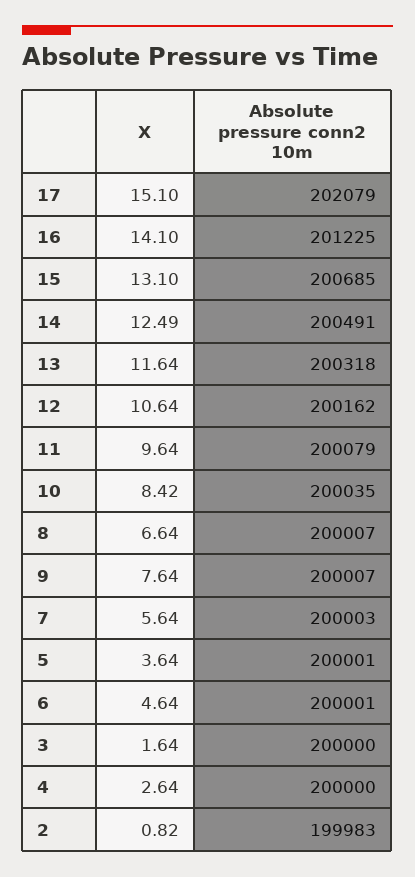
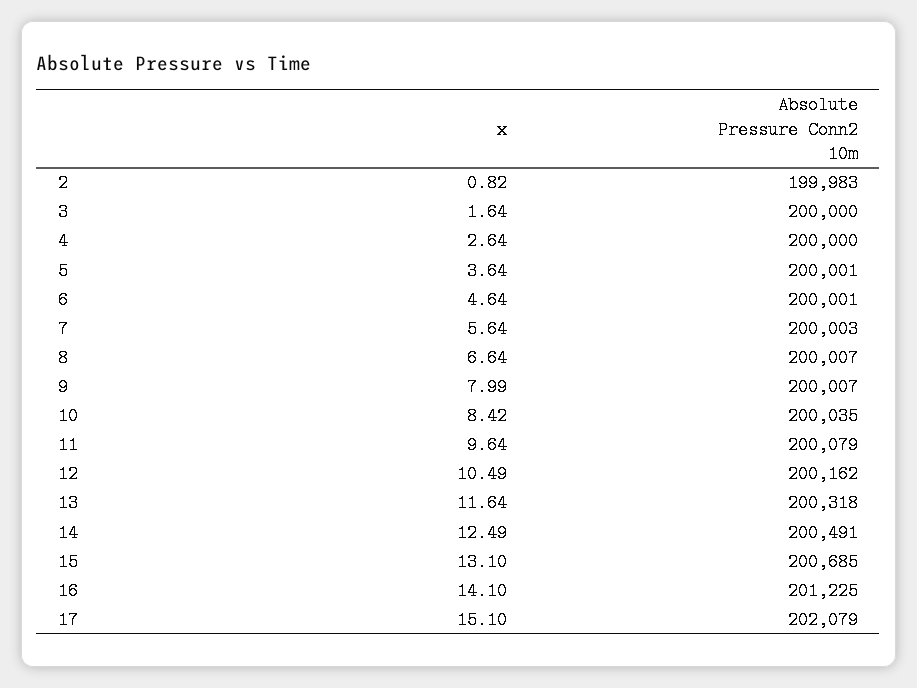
  {
    "X": {
      "17": 15.1,
      "16": 14.1,
      "15": 13.1,
      "14": 12.49,
      "13": 11.64,
-     "12": 10.64,
+     "12": 10.49,
      "11": 9.64,
      "10": 8.42,
      "8": 6.64,
-     "9": 7.64,
+     "9": 7.99,
      "7": 5.64,
      "5": 3.64,
      "6": 4.64,
      "3": 1.64,
      "4": 2.64,
      "2": 0.82
    },
    "Absolute pressure conn2 10m": {
      "17": 202079,
      "16": 201225,
      "15": 200685,
      "14": 200491,
      "13": 200318,
      "12": 200162,
      "11": 200079,
      "10": 200035,
      "8": 200007,
      "9": 200007,
      "7": 200003,
      "5": 200001,
      "6": 200001,
      "3": 200000,
      "4": 200000,
      "2": 199983
    }
  }

